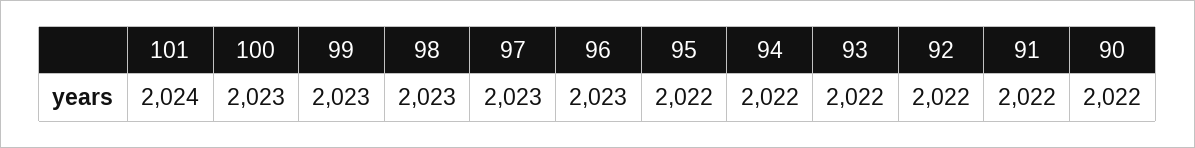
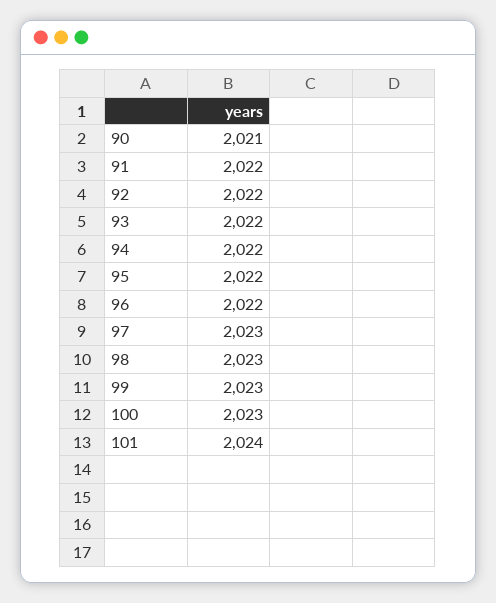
  {
    "101": 2024,
    "100": 2023,
    "99": 2023,
    "98": 2023,
    "97": 2023,
-   "96": 2023,
+   "96": 2022,
    "95": 2022,
    "94": 2022,
    "93": 2022,
    "92": 2022,
    "91": 2022,
-   "90": 2022
+   "90": 2021
  }

